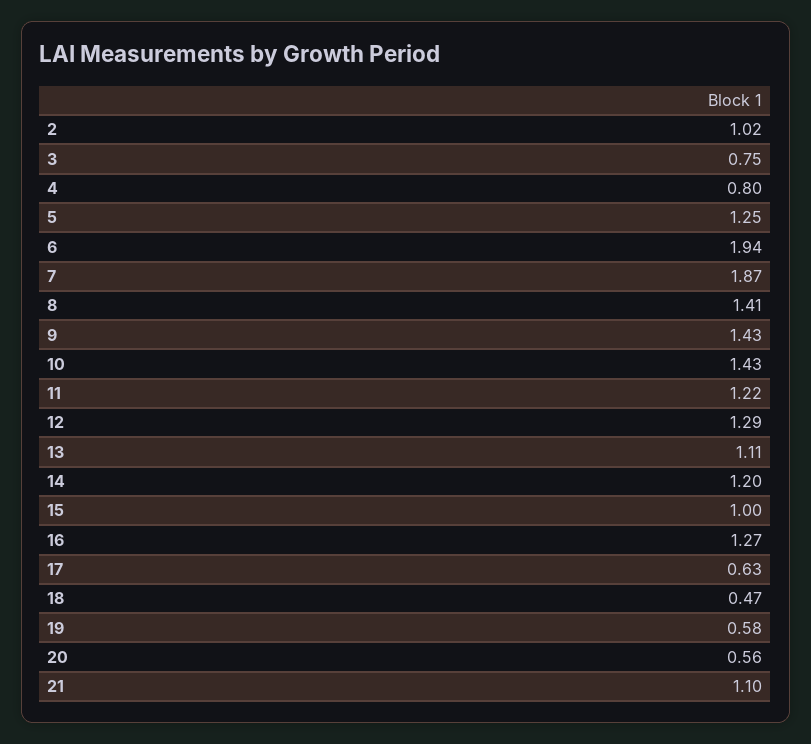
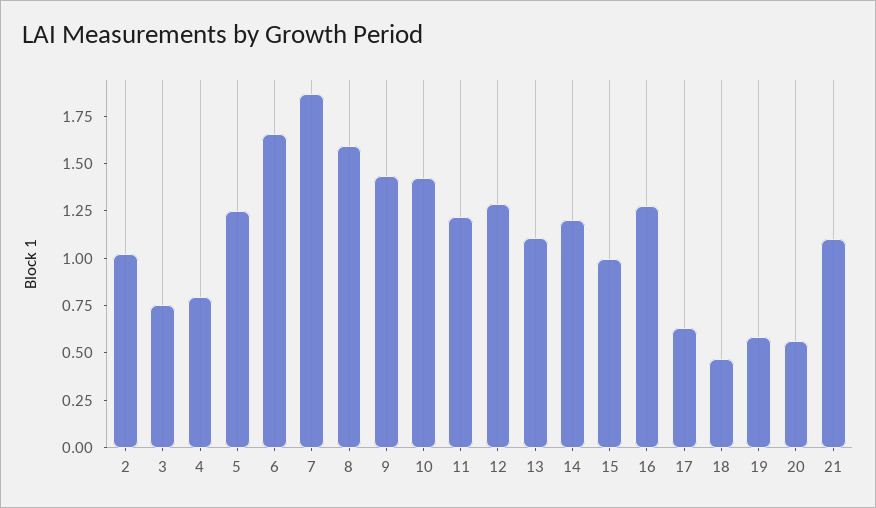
  {
    "2": 1.02,
    "3": 0.75,
    "4": 0.8,
    "5": 1.25,
-   "6": 1.94,
+   "6": 1.65,
    "7": 1.87,
-   "8": 1.41,
+   "8": 1.6,
    "9": 1.43,
    "10": 1.43,
    "11": 1.22,
    "12": 1.29,
    "13": 1.11,
    "14": 1.2,
    "15": 1,
    "16": 1.27,
    "17": 0.63,
    "18": 0.47,
    "19": 0.58,
    "20": 0.56,
    "21": 1.1
  }

